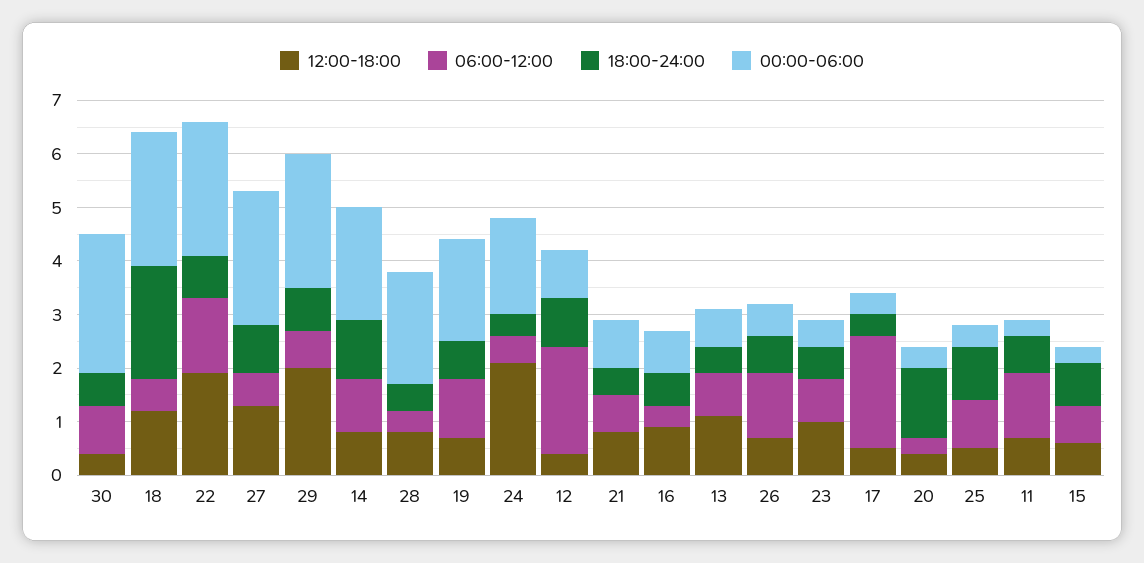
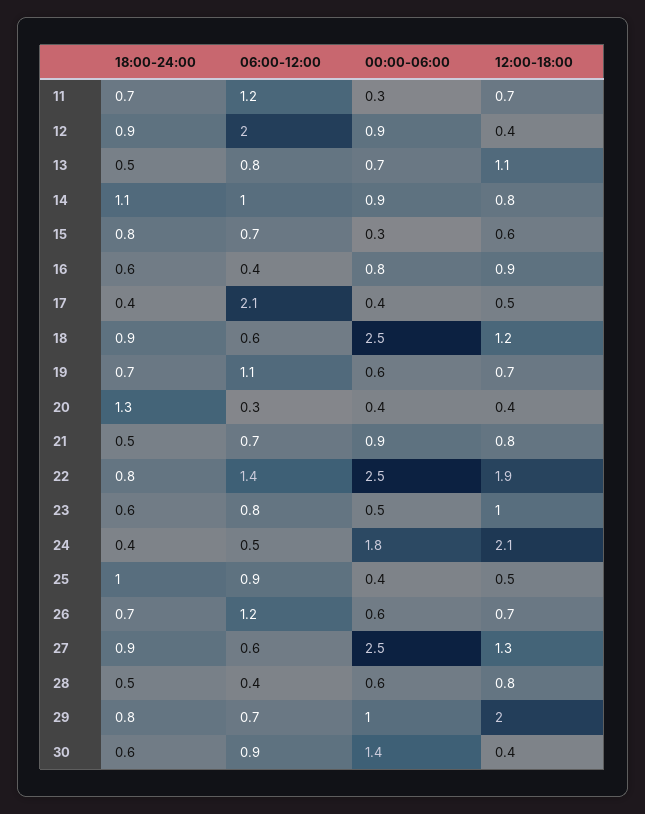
  {
    "12:00-18:00": {
      "30": 0.4,
      "18": 1.2,
      "22": 1.9,
      "27": 1.3,
      "29": 2,
      "14": 0.8,
      "28": 0.8,
      "19": 0.7,
      "24": 2.1,
      "12": 0.4,
      "21": 0.8,
      "16": 0.9,
      "13": 1.1,
      "26": 0.7,
      "23": 1,
      "17": 0.5,
      "20": 0.4,
      "25": 0.5,
      "11": 0.7,
      "15": 0.6
    },
    "06:00-12:00": {
      "30": 0.9,
      "18": 0.6,
      "22": 1.4,
      "27": 0.6,
      "29": 0.7,
      "14": 1,
      "28": 0.4,
      "19": 1.1,
      "24": 0.5,
      "12": 2,
      "21": 0.7,
      "16": 0.4,
      "13": 0.8,
      "26": 1.2,
      "23": 0.8,
      "17": 2.1,
      "20": 0.3,
      "25": 0.9,
      "11": 1.2,
      "15": 0.7
    },
    "18:00-24:00": {
      "30": 0.6,
-     "18": 2,
+     "18": 0.9,
      "22": 0.8,
      "27": 0.9,
      "29": 0.8,
      "14": 1.1,
      "28": 0.5,
      "19": 0.7,
      "24": 0.4,
      "12": 0.9,
      "21": 0.5,
      "16": 0.6,
      "13": 0.5,
      "26": 0.7,
      "23": 0.6,
      "17": 0.4,
      "20": 1.3,
      "25": 1,
      "11": 0.7,
      "15": 0.8
    },
    "00:00-06:00": {
-     "30": 2.5,
+     "30": 1.4,
      "18": 2.5,
      "22": 2.5,
      "27": 2.5,
-     "29": 2.5,
+     "29": 1,
-     "14": 2,
+     "14": 0.9,
-     "28": 2,
+     "28": 0.6,
-     "19": 2,
+     "19": 0.6,
      "24": 1.8,
      "12": 0.9,
      "21": 0.9,
      "16": 0.8,
      "13": 0.7,
      "26": 0.6,
      "23": 0.5,
      "17": 0.4,
      "20": 0.4,
      "25": 0.4,
      "11": 0.3,
      "15": 0.3
    }
  }

